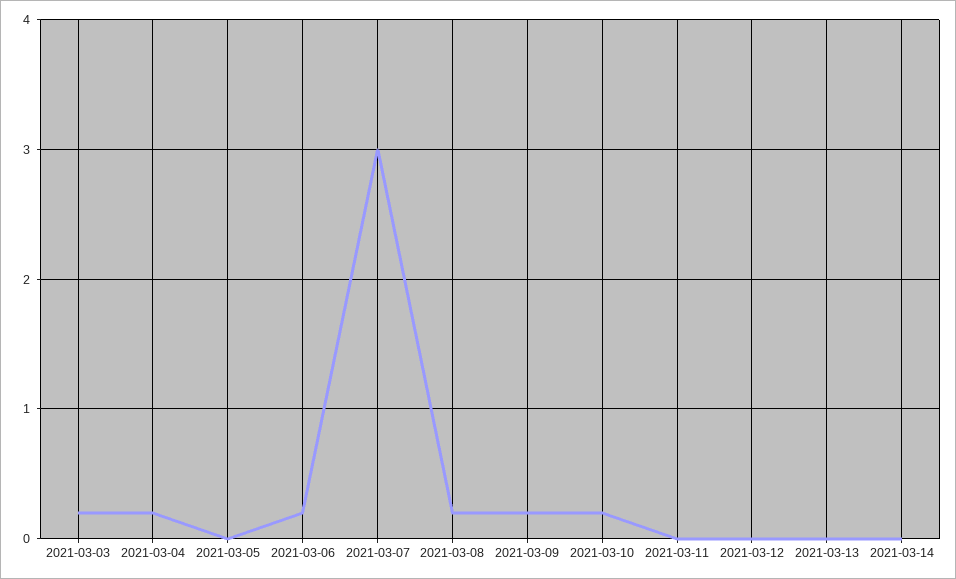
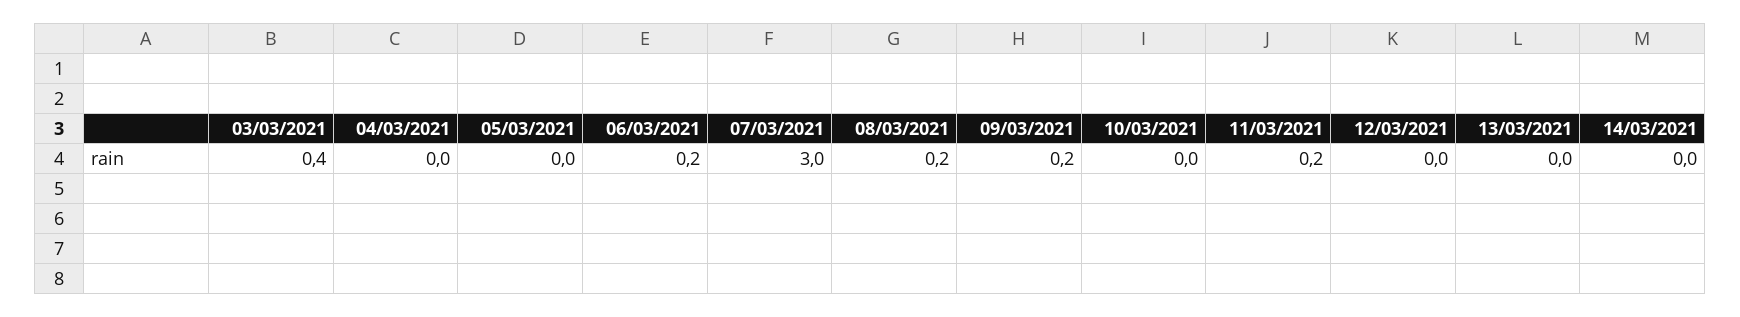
  {
-   "2021-03-03": 0.2,
+   "2021-03-03": 0.4,
-   "2021-03-04": 0.2,
+   "2021-03-04": 0,
    "2021-03-05": 0,
    "2021-03-06": 0.2,
    "2021-03-07": 3,
    "2021-03-08": 0.2,
    "2021-03-09": 0.2,
-   "2021-03-10": 0.2,
+   "2021-03-10": 0,
-   "2021-03-11": 0,
+   "2021-03-11": 0.2,
    "2021-03-12": 0,
    "2021-03-13": 0,
    "2021-03-14": 0
  }

